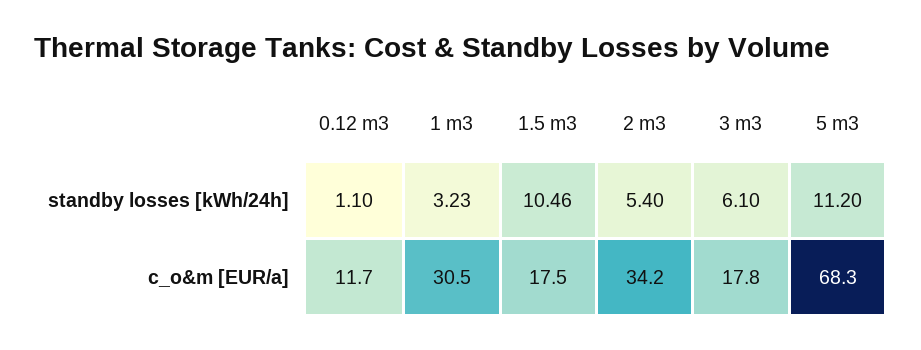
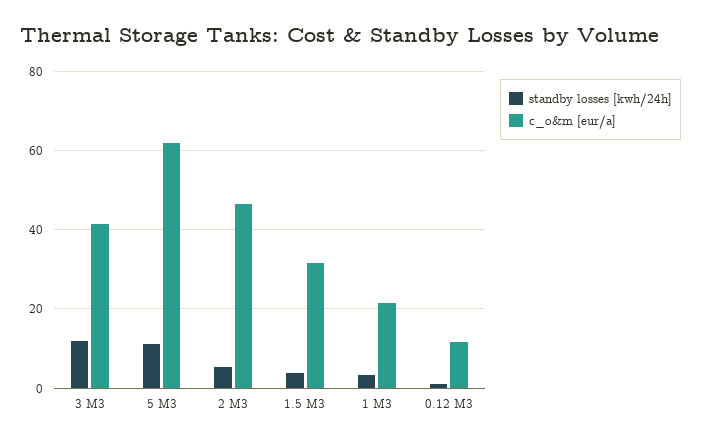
  {
    "standby losses [kWh/24h]": {
      "0.12 m3": 1.1,
      "1 m3": 3.23,
-     "1.5 m3": 10.46,
+     "1.5 m3": 4,
      "2 m3": 5.4,
-     "3 m3": 6.1,
+     "3 m3": 12,
      "5 m3": 11.2
    },
    "c_o&m [EUR/a]": {
      "0.12 m3": 11.7,
-     "1 m3": 30.5,
+     "1 m3": 22,
-     "1.5 m3": 17.5,
+     "1.5 m3": 32,
-     "2 m3": 34.2,
+     "2 m3": 46,
-     "3 m3": 17.8,
+     "3 m3": 42,
-     "5 m3": 68.3
+     "5 m3": 62
    }
  }

